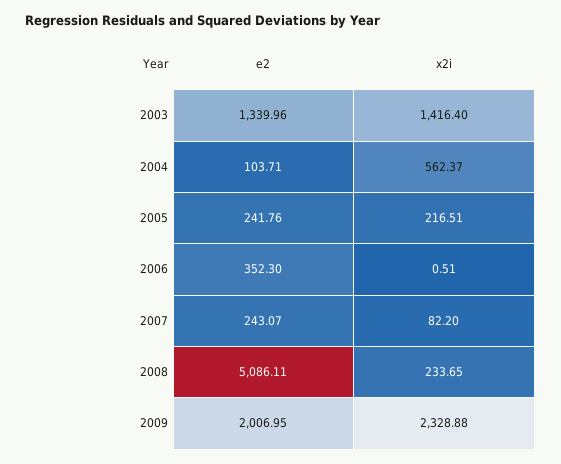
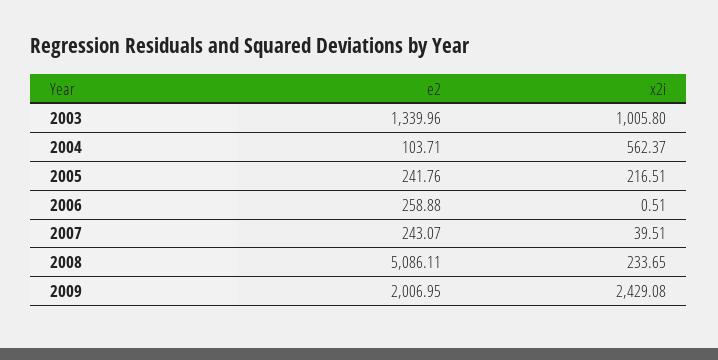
  {
    "e2": {
      "2003": 1339.96,
      "2004": 103.71,
      "2005": 241.76,
-     "2006": 352.3,
+     "2006": 258.88,
      "2007": 243.07,
      "2008": 5086.11,
      "2009": 2006.95
    },
    "x2i": {
-     "2003": 1416.4,
+     "2003": 1005.8,
      "2004": 562.37,
      "2005": 216.51,
      "2006": 0.51,
-     "2007": 82.2,
+     "2007": 39.51,
      "2008": 233.65,
-     "2009": 2328.88
+     "2009": 2429.08
    }
  }

